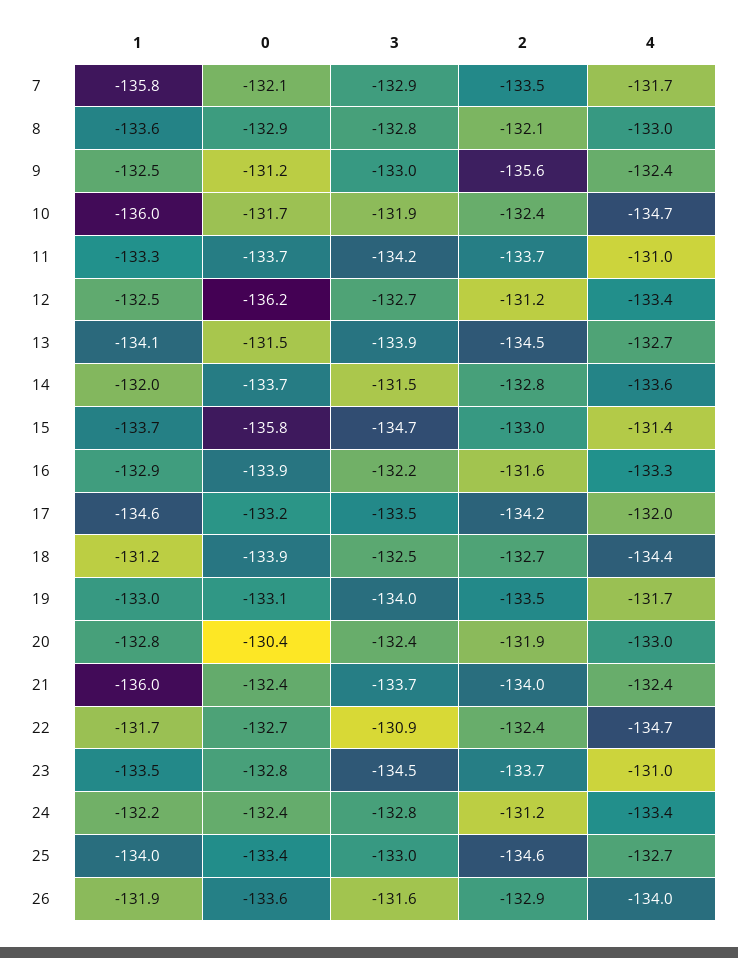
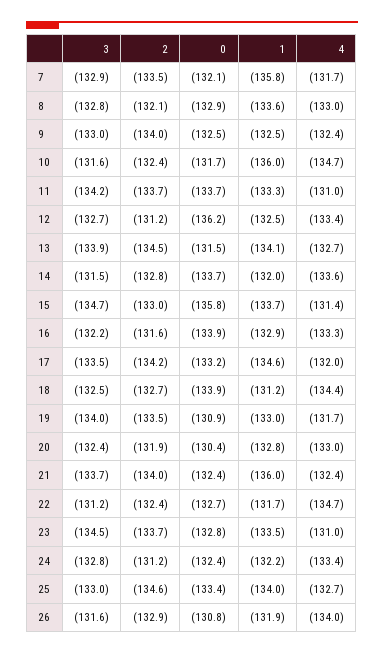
  {
    "1": {
      "7": -135.8,
      "8": -133.6,
      "9": -132.5,
      "10": -136,
      "11": -133.3,
      "12": -132.5,
      "13": -134.1,
      "14": -132,
      "15": -133.7,
      "16": -132.9,
      "17": -134.6,
      "18": -131.2,
      "19": -133,
      "20": -132.8,
      "21": -136,
      "22": -131.7,
      "23": -133.5,
      "24": -132.2,
      "25": -134,
      "26": -131.9
    },
    "0": {
      "7": -132.1,
      "8": -132.9,
-     "9": -131.2,
+     "9": -132.5,
      "10": -131.7,
      "11": -133.7,
      "12": -136.2,
      "13": -131.5,
      "14": -133.7,
      "15": -135.8,
      "16": -133.9,
      "17": -133.2,
      "18": -133.9,
-     "19": -133.1,
+     "19": -130.9,
      "20": -130.4,
      "21": -132.4,
      "22": -132.7,
      "23": -132.8,
      "24": -132.4,
      "25": -133.4,
-     "26": -133.6
+     "26": -130.8
    },
    "3": {
      "7": -132.9,
      "8": -132.8,
      "9": -133,
-     "10": -131.9,
+     "10": -131.6,
      "11": -134.2,
      "12": -132.7,
      "13": -133.9,
      "14": -131.5,
      "15": -134.7,
      "16": -132.2,
      "17": -133.5,
      "18": -132.5,
      "19": -134,
      "20": -132.4,
      "21": -133.7,
-     "22": -130.9,
+     "22": -131.2,
      "23": -134.5,
      "24": -132.8,
      "25": -133,
      "26": -131.6
    },
    "2": {
      "7": -133.5,
      "8": -132.1,
-     "9": -135.6,
+     "9": -134,
      "10": -132.4,
      "11": -133.7,
      "12": -131.2,
      "13": -134.5,
      "14": -132.8,
      "15": -133,
      "16": -131.6,
      "17": -134.2,
      "18": -132.7,
      "19": -133.5,
      "20": -131.9,
      "21": -134,
      "22": -132.4,
      "23": -133.7,
      "24": -131.2,
      "25": -134.6,
      "26": -132.9
    },
    "4": {
      "7": -131.7,
      "8": -133,
      "9": -132.4,
      "10": -134.7,
      "11": -131,
      "12": -133.4,
      "13": -132.7,
      "14": -133.6,
      "15": -131.4,
      "16": -133.3,
      "17": -132,
      "18": -134.4,
      "19": -131.7,
      "20": -133,
      "21": -132.4,
      "22": -134.7,
      "23": -131,
      "24": -133.4,
      "25": -132.7,
      "26": -134
    }
  }

